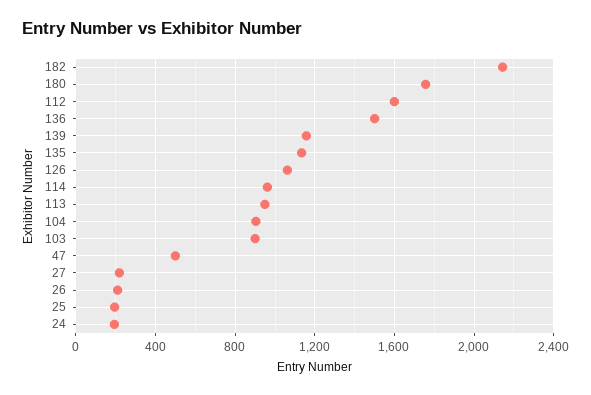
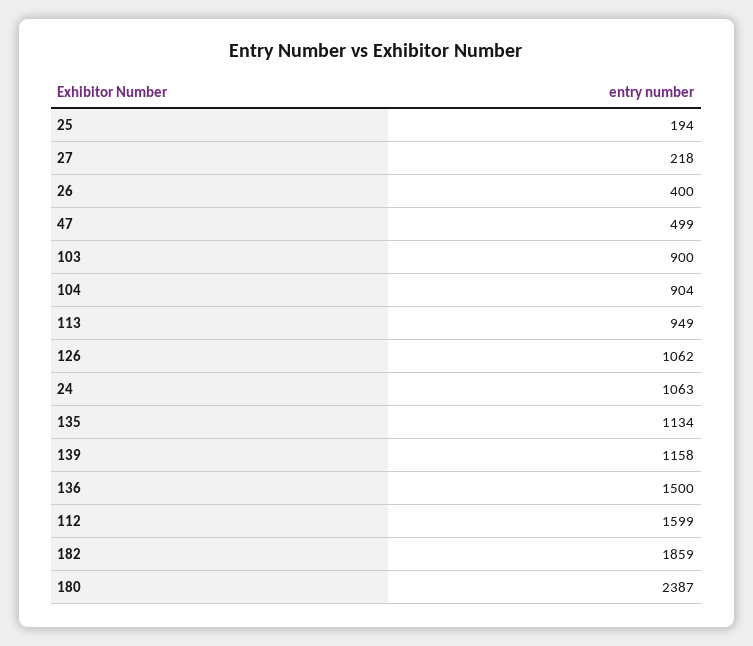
  {
-   "182": 2150,
+   "182": 1859,
-   "180": 1750,
+   "180": 2387,
    "112": 1599,
    "136": 1500,
    "139": 1158,
    "135": 1134,
    "126": 1062,
-   "114": 950,
    "113": 949,
    "104": 904,
    "103": 900,
    "47": 499,
    "27": 218,
-   "26": 200,
+   "26": 400,
    "25": 194,
-   "24": 200
+   "24": 1063
  }

